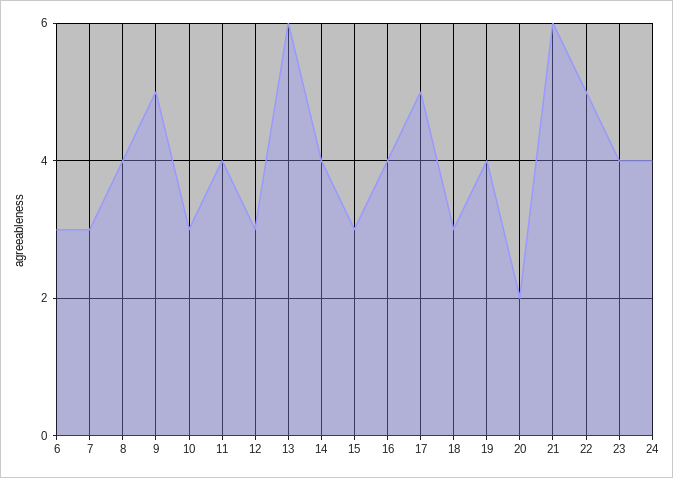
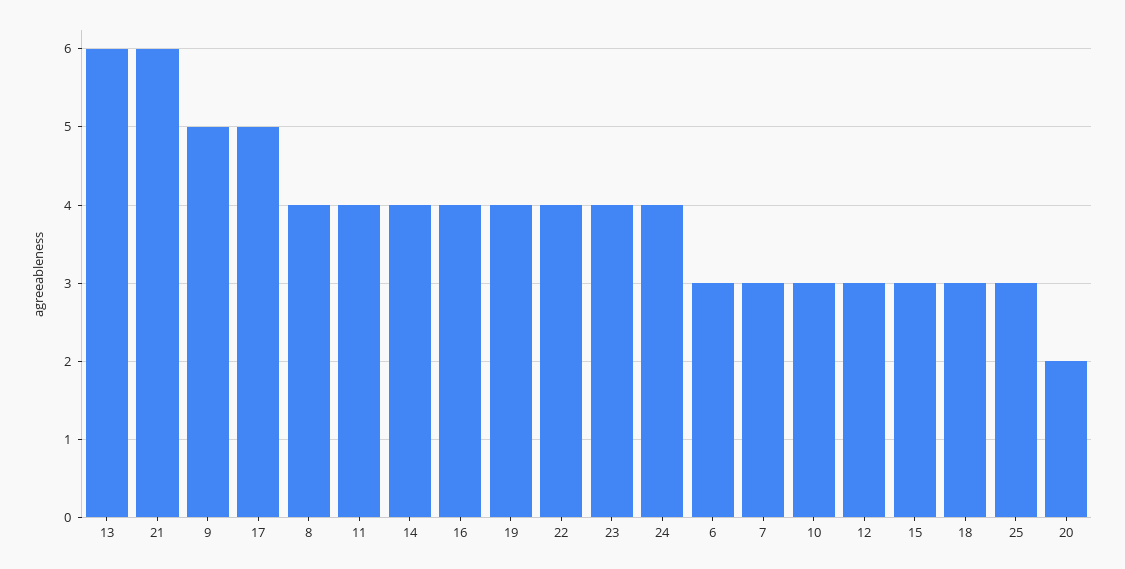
  {
    "6": 3,
    "7": 3,
    "8": 4,
    "9": 5,
    "10": 3,
    "11": 4,
    "12": 3,
    "13": 6,
    "14": 4,
    "15": 3,
    "16": 4,
    "17": 5,
    "18": 3,
    "19": 4,
    "20": 2,
    "21": 6,
-   "22": 5,
+   "22": 4,
    "23": 4,
-   "24": 4
+   "24": 4,
+   "25": 3
  }

